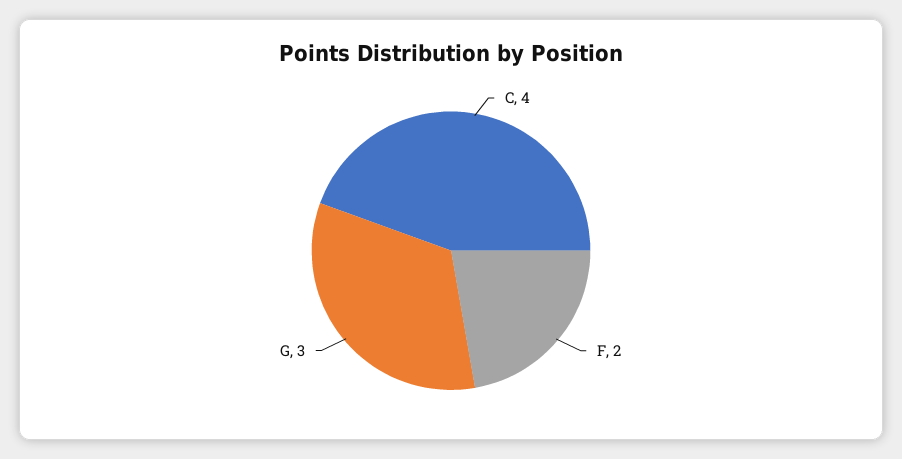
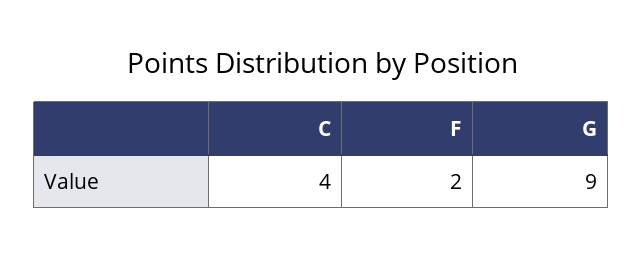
  {
    "C": 4,
    "F": 2,
-   "G": 3
+   "G": 9
  }

